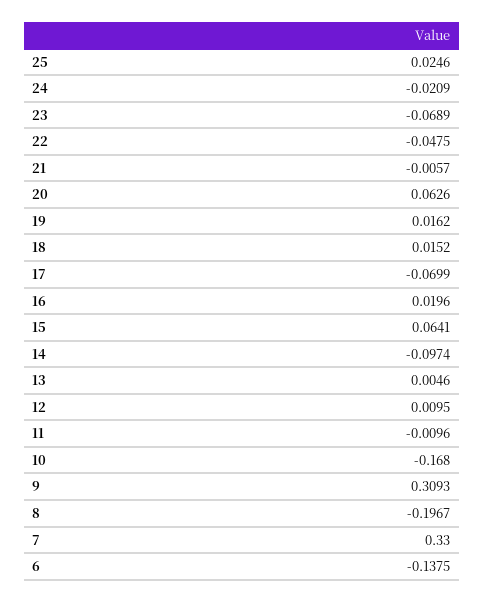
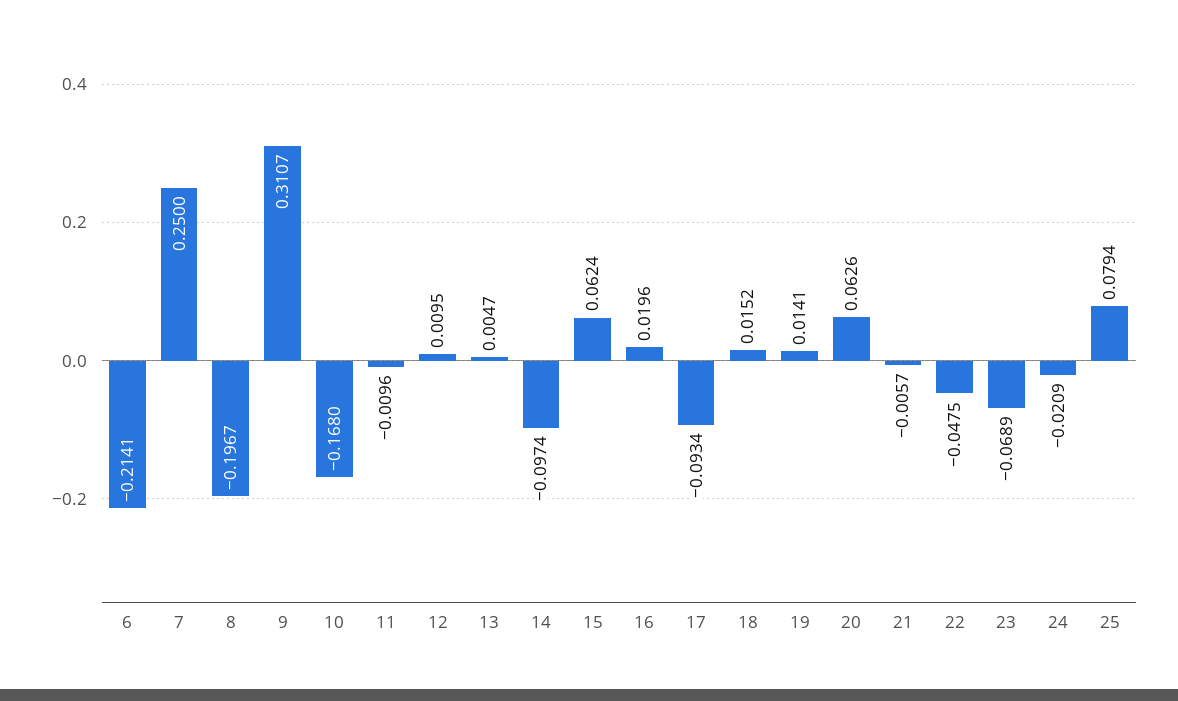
  {
-   "25": 0.0246,
+   "25": 0.0794,
    "24": -0.0209,
    "23": -0.0689,
    "22": -0.0475,
    "21": -0.0057,
    "20": 0.0626,
-   "19": 0.0162,
+   "19": 0.0141,
    "18": 0.0152,
-   "17": -0.0699,
+   "17": -0.0934,
    "16": 0.0196,
-   "15": 0.0641,
+   "15": 0.0624,
    "14": -0.0974,
-   "13": 0.0046,
+   "13": 0.0047,
    "12": 0.0095,
    "11": -0.0096,
    "10": -0.168,
-   "9": 0.3093,
+   "9": 0.3107,
    "8": -0.1967,
-   "7": 0.33,
+   "7": 0.25,
-   "6": -0.1375
+   "6": -0.2141
  }

